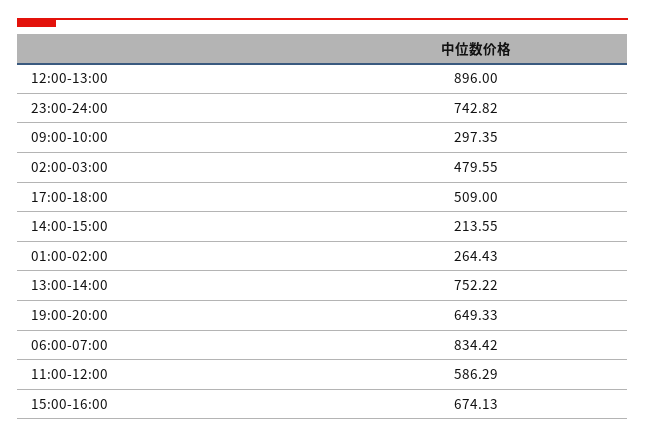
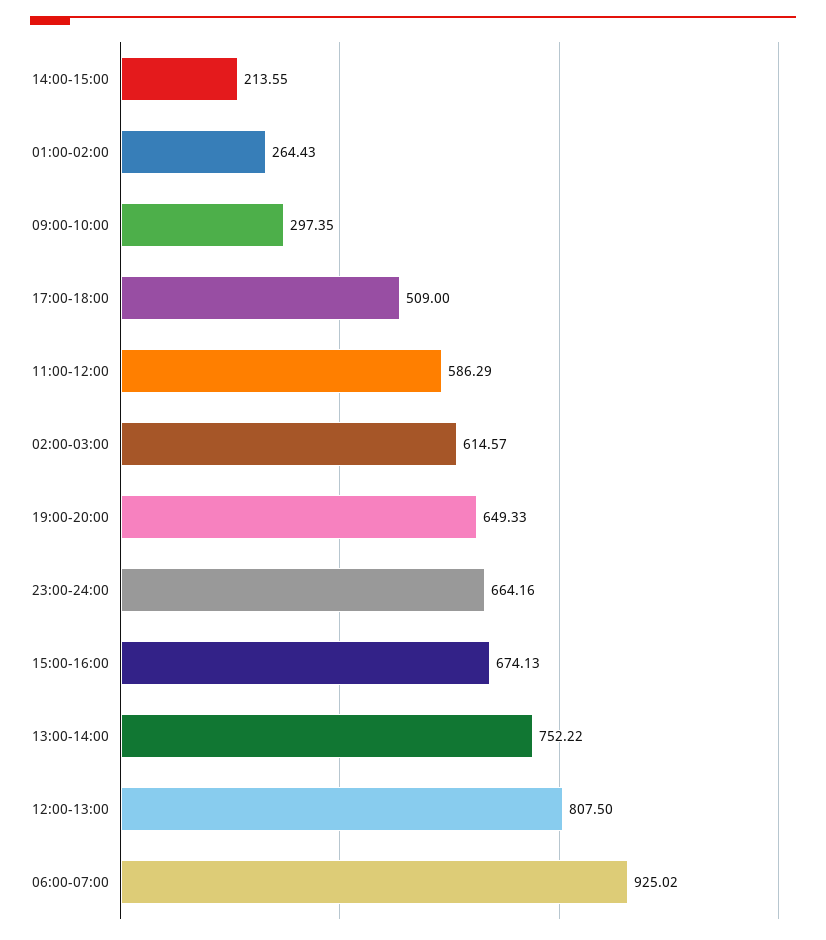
  {
-   "12:00-13:00": 896,
+   "12:00-13:00": 807.5,
-   "23:00-24:00": 742.82,
+   "23:00-24:00": 664.16,
    "09:00-10:00": 297.35,
-   "02:00-03:00": 479.55,
+   "02:00-03:00": 614.57,
    "17:00-18:00": 509,
    "14:00-15:00": 213.55,
    "01:00-02:00": 264.43,
    "13:00-14:00": 752.22,
    "19:00-20:00": 649.33,
-   "06:00-07:00": 834.42,
+   "06:00-07:00": 925.02,
    "11:00-12:00": 586.29,
    "15:00-16:00": 674.13
  }

